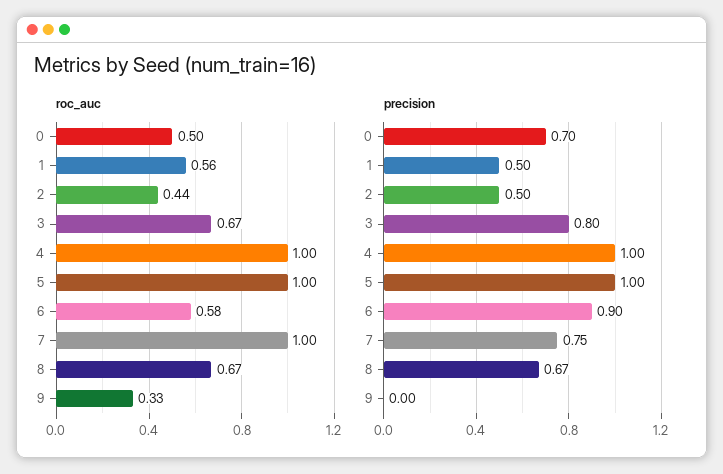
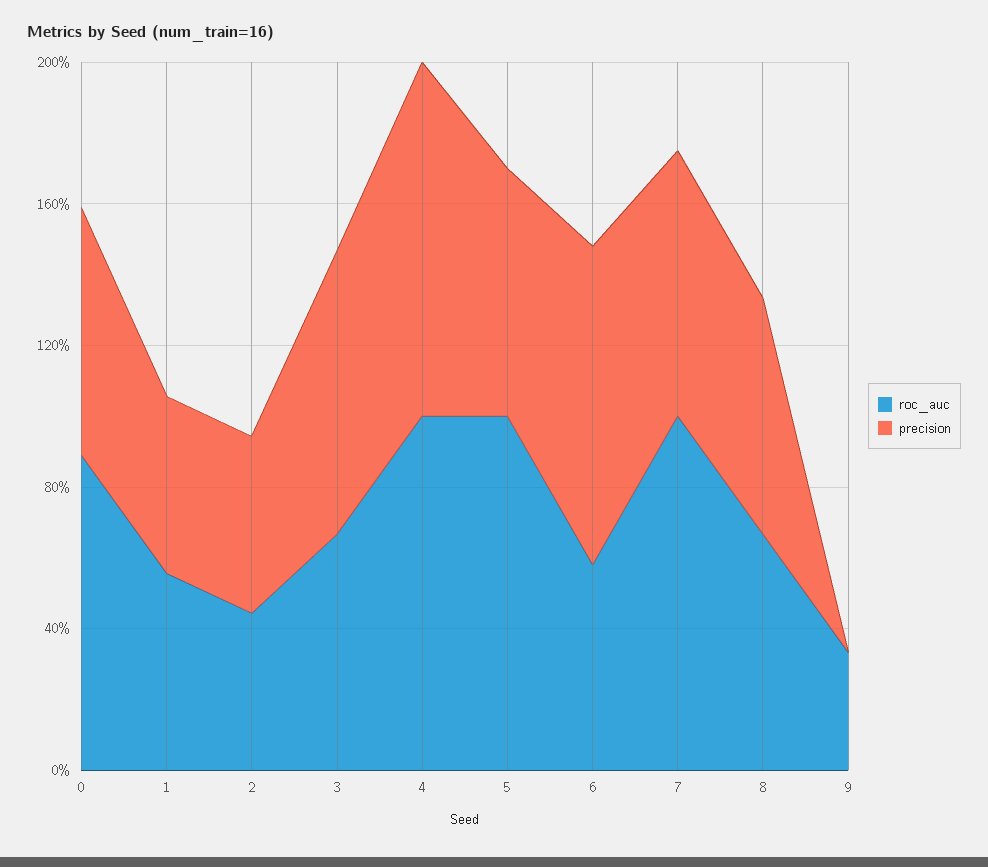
  {
    "roc_auc": {
-     "0": 0.5,
+     "0": 0.9,
      "1": 0.56,
      "2": 0.44,
      "3": 0.67,
      "4": 1,
      "5": 1,
      "6": 0.58,
      "7": 1,
      "8": 0.67,
      "9": 0.33
    },
    "precision": {
      "0": 0.7,
      "1": 0.5,
      "2": 0.5,
      "3": 0.8,
      "4": 1,
-     "5": 1,
+     "5": 0.7,
      "6": 0.9,
      "7": 0.75,
      "8": 0.67,
      "9": 0
    }
  }

